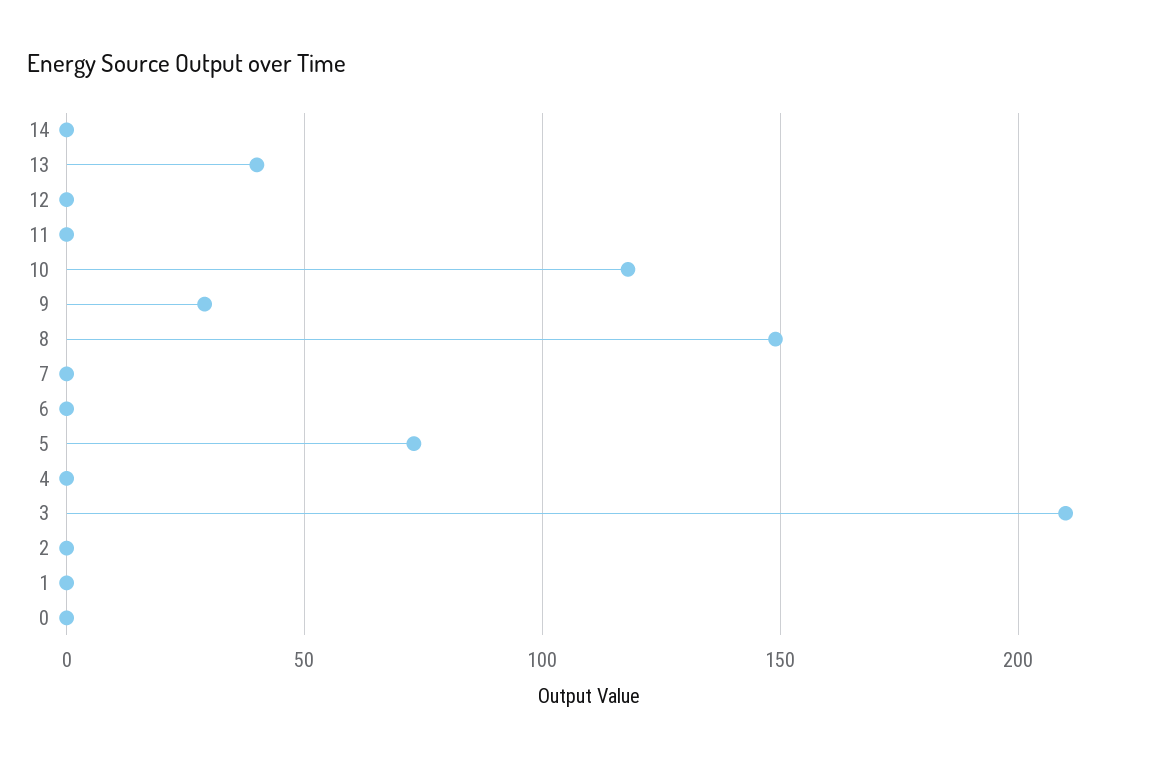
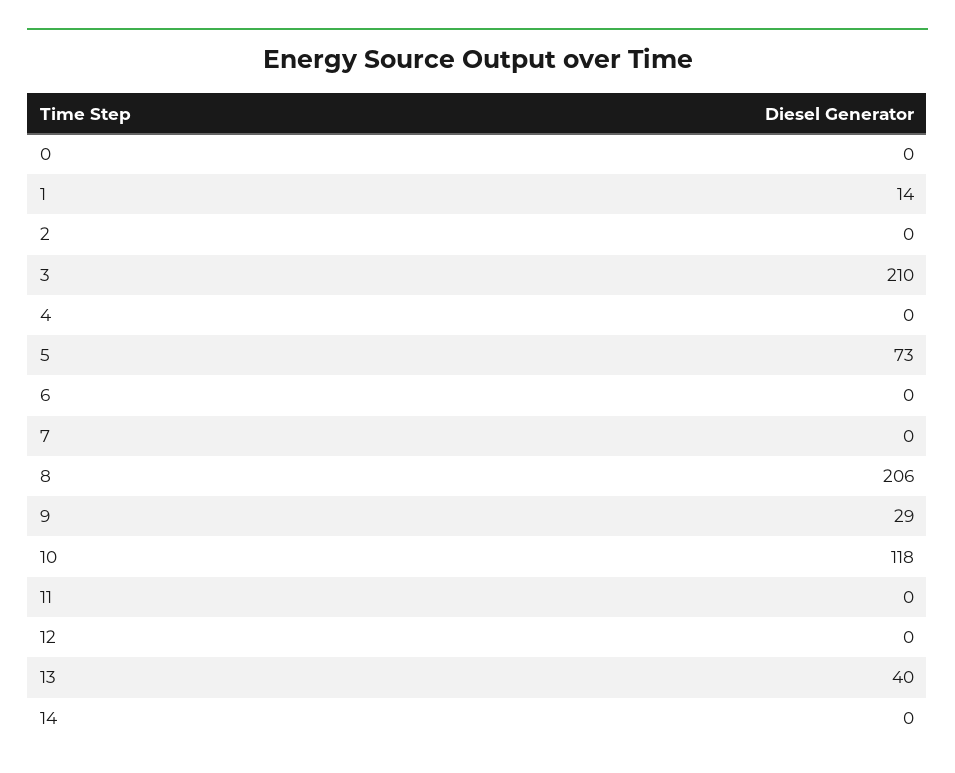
  {
    "14": 0,
    "13": 40,
    "12": 0,
    "11": 0,
    "10": 118,
    "9": 29,
-   "8": 150,
+   "8": 206,
    "7": 0,
    "6": 0,
    "5": 73,
    "4": 0,
    "3": 210,
    "2": 0,
-   "1": 0,
+   "1": 14,
    "0": 0
  }

